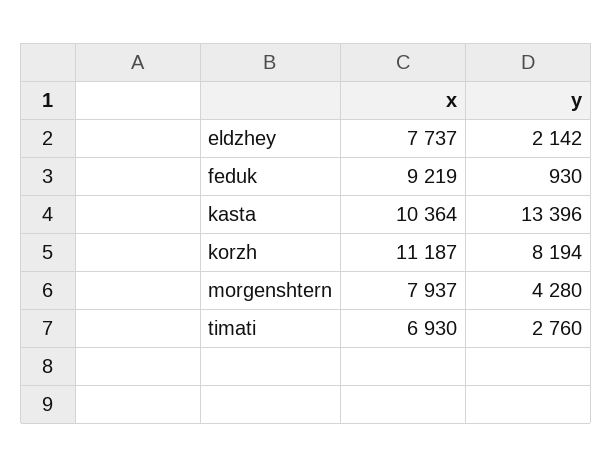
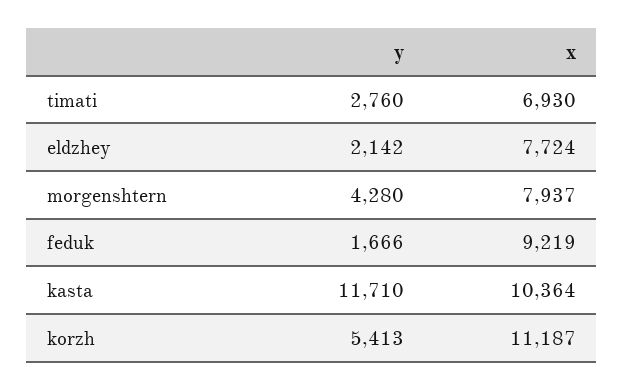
  {
    "x": {
-     "eldzhey": 7737,
+     "eldzhey": 7724,
      "feduk": 9219,
      "kasta": 10364,
      "korzh": 11187,
      "morgenshtern": 7937,
      "timati": 6930
    },
    "y": {
      "eldzhey": 2142,
-     "feduk": 930,
+     "feduk": 1666,
-     "kasta": 13396,
+     "kasta": 11710,
-     "korzh": 8194,
+     "korzh": 5413,
      "morgenshtern": 4280,
      "timati": 2760
    }
  }

